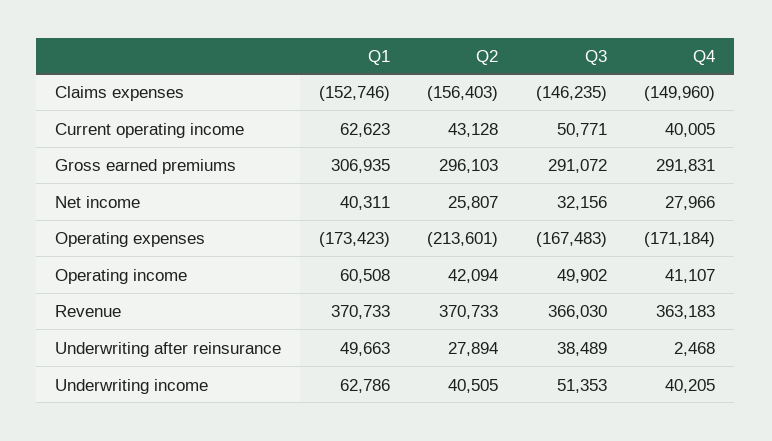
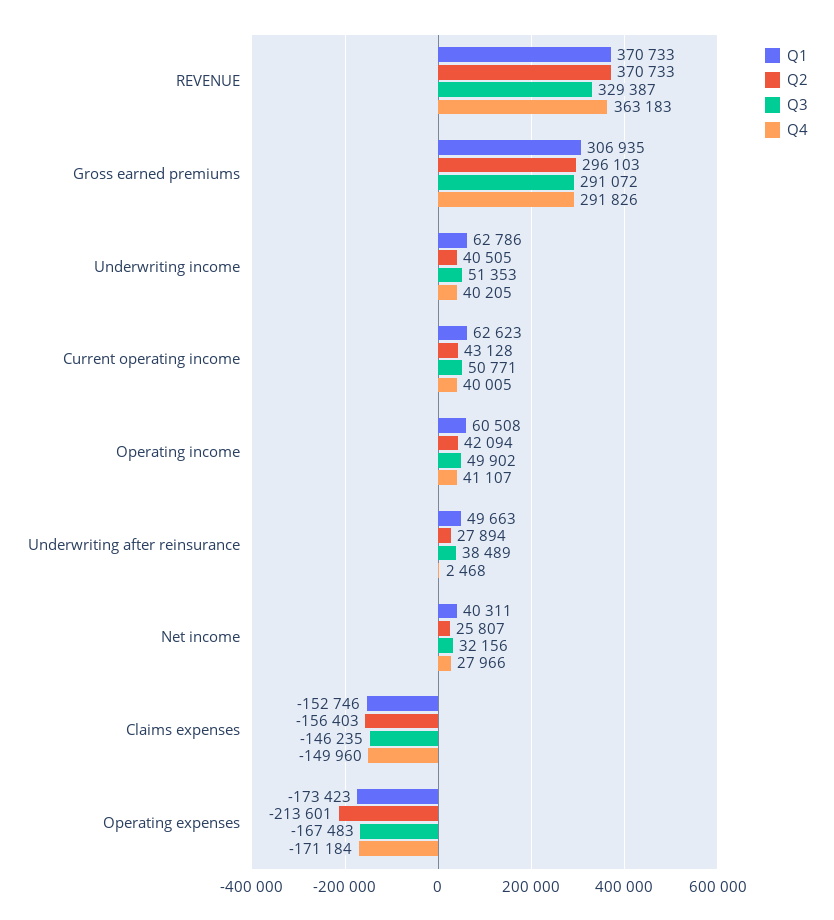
  {
    "Q1": {
      "Claims expenses": -152746,
      "Current operating income": 62623,
      "Gross earned premiums": 306935,
      "Net income": 40311,
      "Operating expenses": -173423,
      "Operating income": 60508,
      "Revenue": 370733,
      "Underwriting after reinsurance": 49663,
      "Underwriting income": 62786
    },
    "Q2": {
      "Claims expenses": -156403,
      "Current operating income": 43128,
      "Gross earned premiums": 296103,
      "Net income": 25807,
      "Operating expenses": -213601,
      "Operating income": 42094,
      "Revenue": 370733,
      "Underwriting after reinsurance": 27894,
      "Underwriting income": 40505
    },
    "Q3": {
      "Claims expenses": -146235,
      "Current operating income": 50771,
      "Gross earned premiums": 291072,
      "Net income": 32156,
      "Operating expenses": -167483,
      "Operating income": 49902,
-     "Revenue": 366030,
+     "Revenue": 329387,
      "Underwriting after reinsurance": 38489,
      "Underwriting income": 51353
    },
    "Q4": {
      "Claims expenses": -149960,
      "Current operating income": 40005,
-     "Gross earned premiums": 291831,
+     "Gross earned premiums": 291826,
      "Net income": 27966,
      "Operating expenses": -171184,
      "Operating income": 41107,
      "Revenue": 363183,
      "Underwriting after reinsurance": 2468,
      "Underwriting income": 40205
    }
  }

